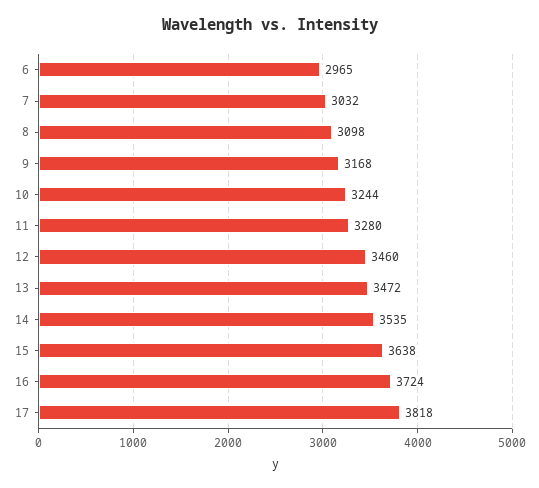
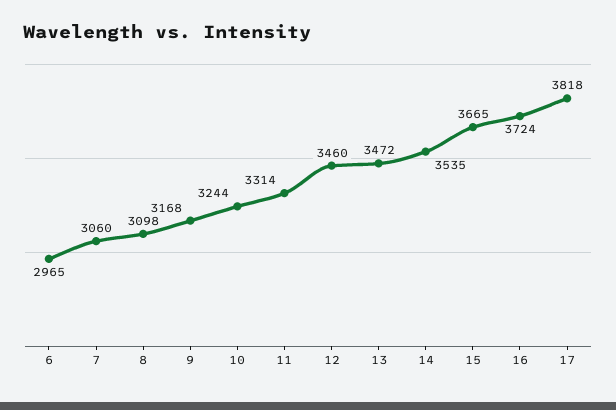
  {
    "6": 2965,
-   "7": 3032,
+   "7": 3060,
    "8": 3098,
    "9": 3168,
    "10": 3244,
-   "11": 3280,
+   "11": 3314,
    "12": 3460,
    "13": 3472,
    "14": 3535,
-   "15": 3638,
+   "15": 3665,
    "16": 3724,
    "17": 3818
  }

